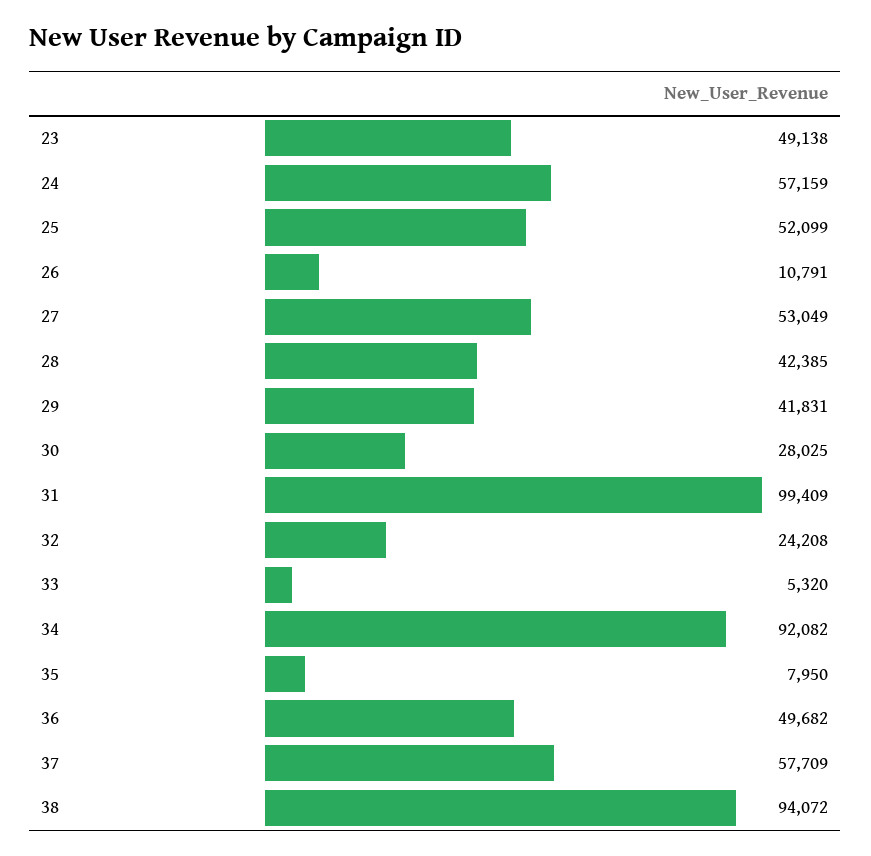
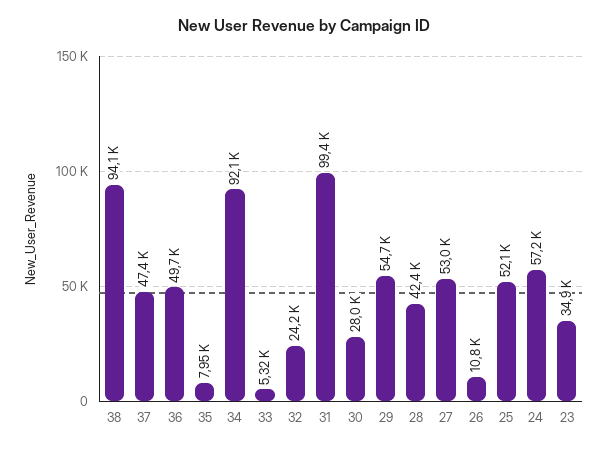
  {
-   "23": 49138,
+   "23": 34900,
    "24": 57159,
    "25": 52099,
    "26": 10791,
    "27": 53049,
    "28": 42385,
-   "29": 41831,
+   "29": 54700,
    "30": 28025,
    "31": 99409,
    "32": 24208,
    "33": 5320,
    "34": 92082,
    "35": 7950,
    "36": 49682,
-   "37": 57709,
+   "37": 47400,
    "38": 94072
  }

